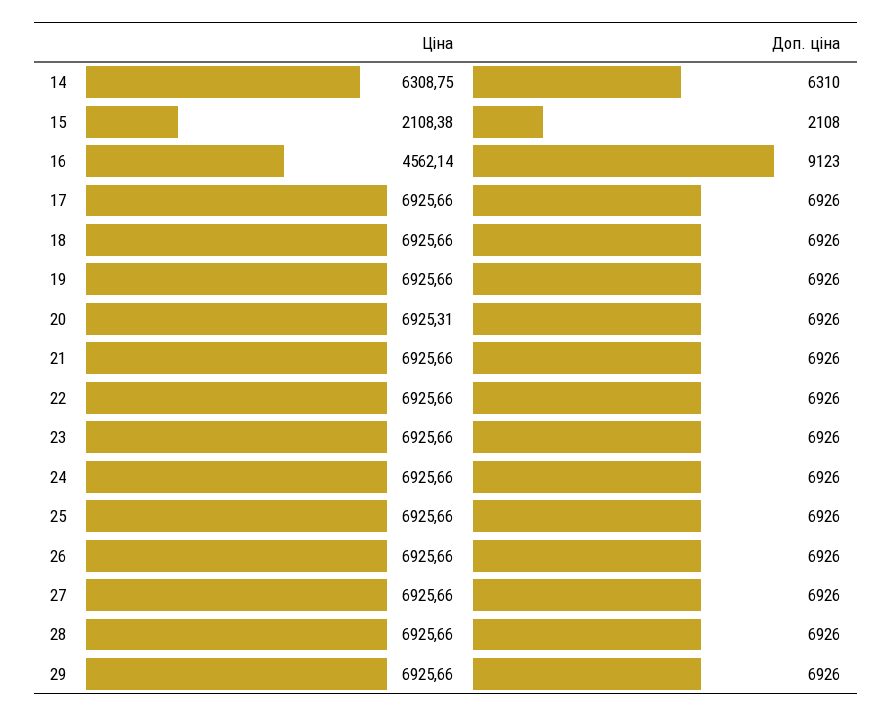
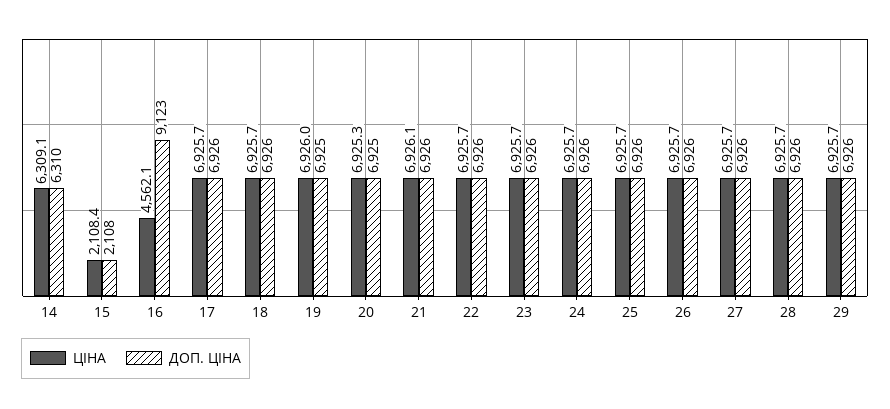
  {
    "Ціна": {
-     "14": 6308.75,
+     "14": 6309.1,
      "15": 2108.38,
      "16": 4562.14,
      "17": 6925.66,
      "18": 6925.66,
-     "19": 6925.66,
+     "19": 6926,
      "20": 6925.31,
-     "21": 6925.66,
+     "21": 6926.1,
      "22": 6925.66,
      "23": 6925.66,
      "24": 6925.66,
      "25": 6925.66,
      "26": 6925.66,
      "27": 6925.66,
      "28": 6925.66,
      "29": 6925.66
    },
    "Доп. ціна": {
      "14": 6310,
      "15": 2108,
      "16": 9123,
      "17": 6926,
      "18": 6926,
-     "19": 6926,
+     "19": 6925,
-     "20": 6926,
+     "20": 6925,
      "21": 6926,
      "22": 6926,
      "23": 6926,
      "24": 6926,
      "25": 6926,
      "26": 6926,
      "27": 6926,
      "28": 6926,
      "29": 6926
    }
  }

